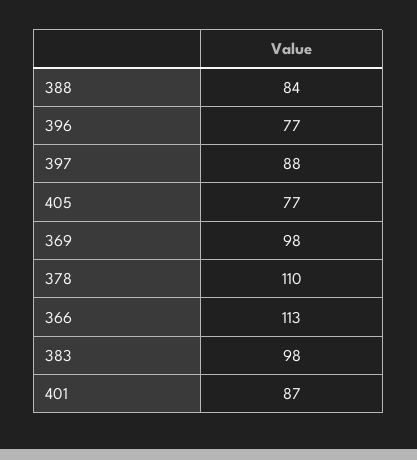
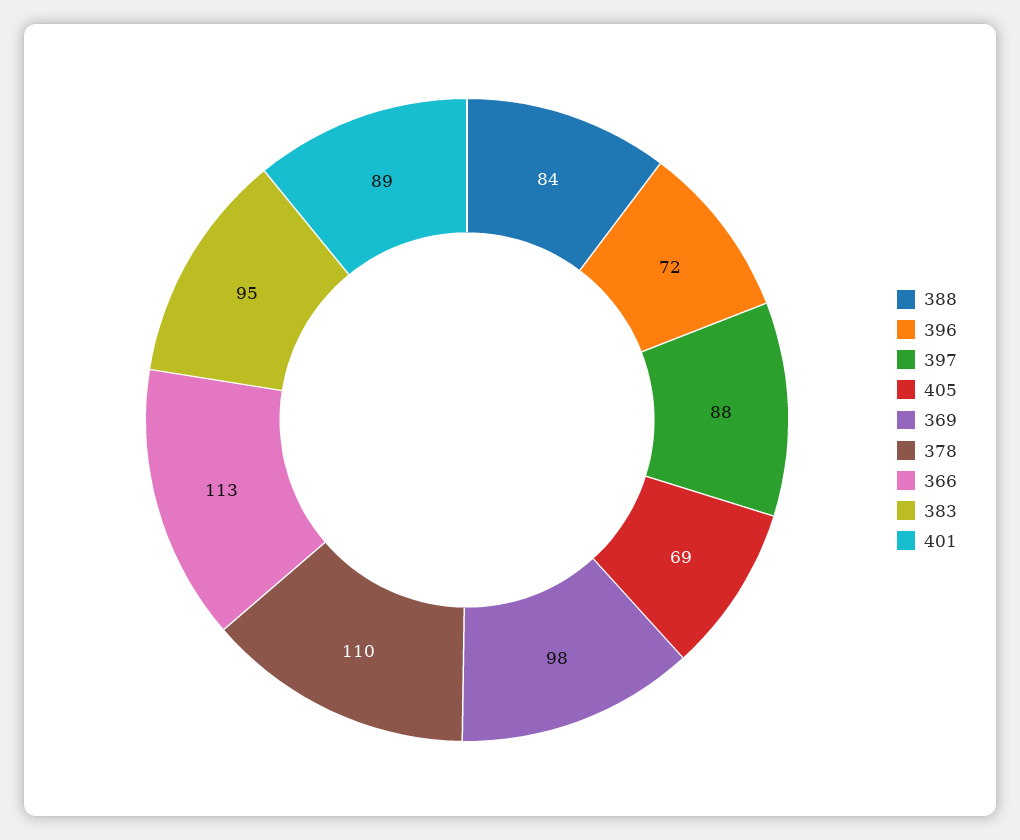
  {
    "388": 84,
-   "396": 77,
+   "396": 72,
    "397": 88,
-   "405": 77,
+   "405": 69,
    "369": 98,
    "378": 110,
    "366": 113,
-   "383": 98,
+   "383": 95,
-   "401": 87
+   "401": 89
  }

